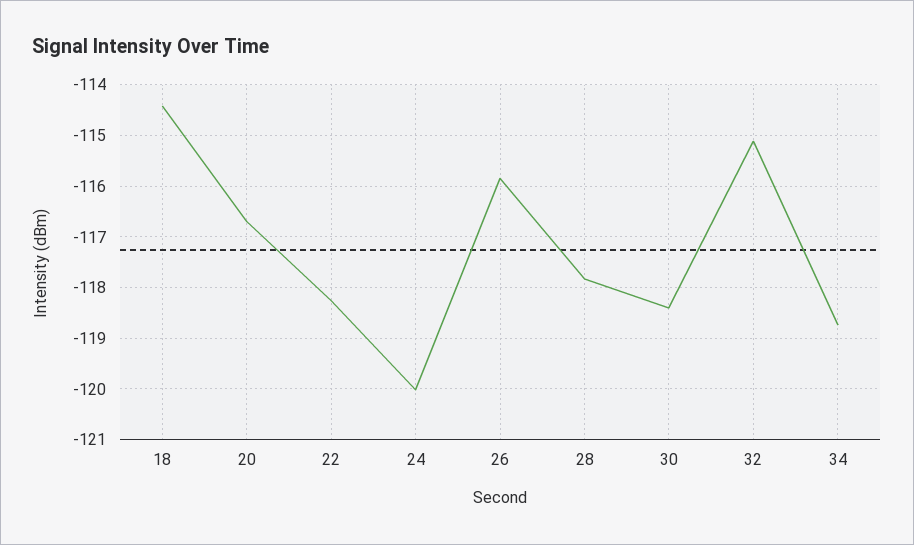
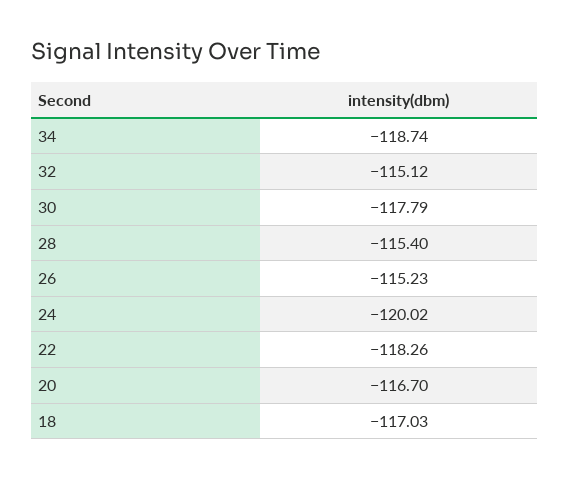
  {
-   "18": -114.4,
+   "18": -117.03,
    "20": -116.7,
    "22": -118.26,
    "24": -120.02,
-   "26": -115.8,
+   "26": -115.23,
-   "28": -117.8,
+   "28": -115.4,
-   "30": -118.4,
+   "30": -117.79,
    "32": -115.12,
    "34": -118.74
  }

